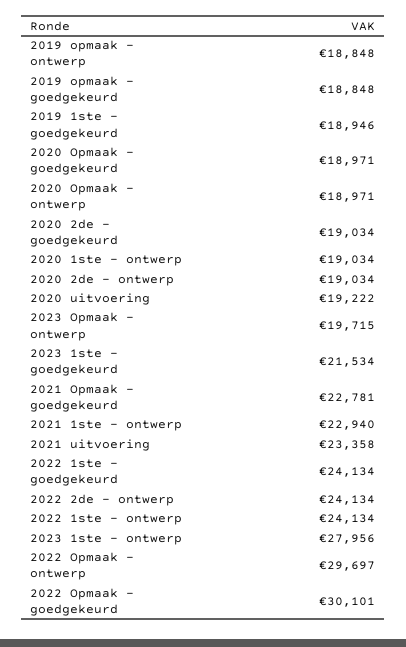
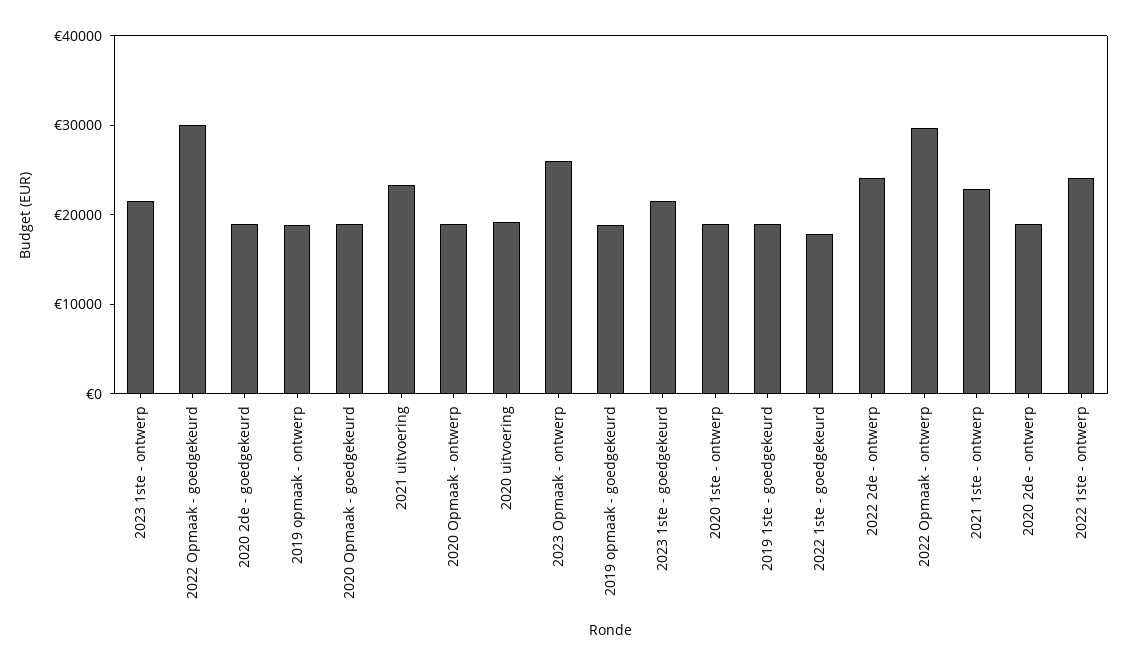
  {
    "2019 opmaak - ontwerp": 18848,
    "2019 opmaak - goedgekeurd": 18848,
    "2019 1ste - goedgekeurd": 18946,
    "2020 Opmaak - goedgekeurd": 18971,
    "2020 Opmaak - ontwerp": 18971,
    "2020 2de - goedgekeurd": 19034,
    "2020 1ste - ontwerp": 19034,
    "2020 2de - ontwerp": 19034,
    "2020 uitvoering": 19222,
-   "2023 Opmaak - ontwerp": 19715,
+   "2023 Opmaak - ontwerp": 26000,
    "2023 1ste - goedgekeurd": 21534,
-   "2021 Opmaak - goedgekeurd": 22781,
    "2021 1ste - ontwerp": 22940,
    "2021 uitvoering": 23358,
-   "2022 1ste - goedgekeurd": 24134,
+   "2022 1ste - goedgekeurd": 18000,
    "2022 2de - ontwerp": 24134,
    "2022 1ste - ontwerp": 24134,
-   "2023 1ste - ontwerp": 27956,
+   "2023 1ste - ontwerp": 22000,
    "2022 Opmaak - ontwerp": 29697,
    "2022 Opmaak - goedgekeurd": 30101
  }

